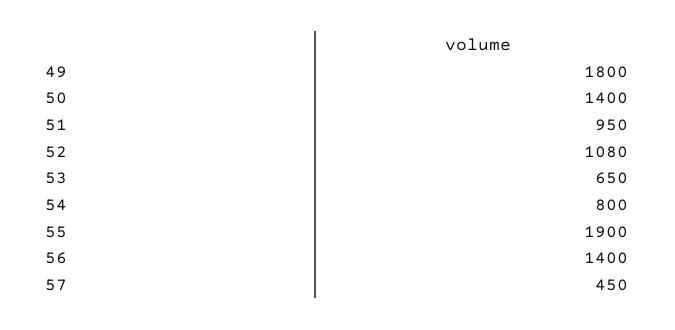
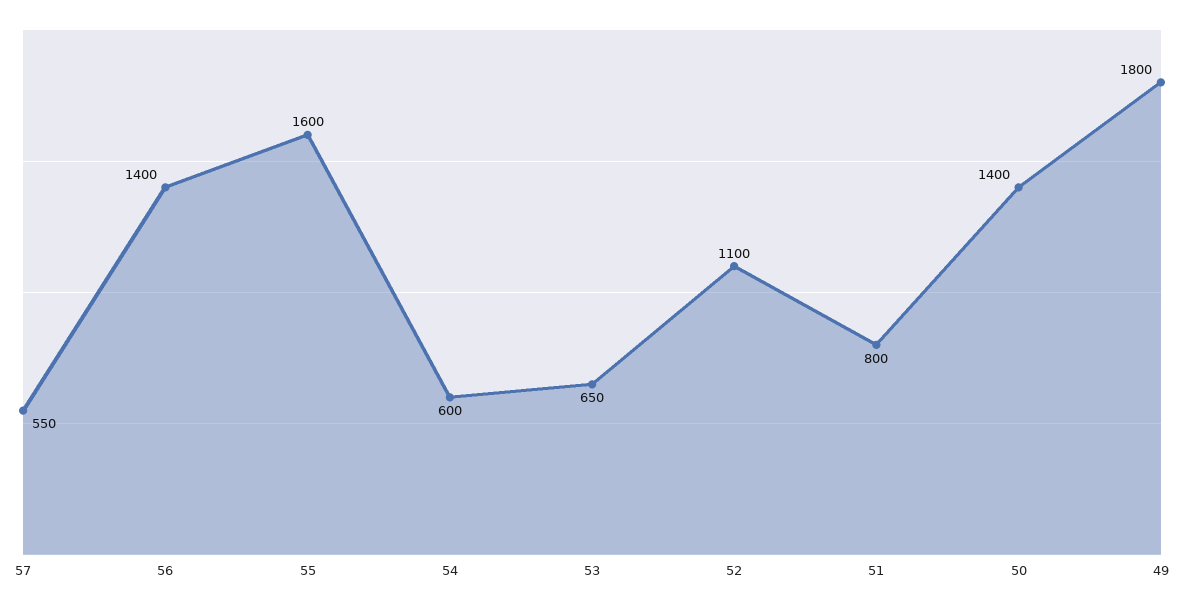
  {
    "49": 1800,
    "50": 1400,
-   "51": 950,
+   "51": 800,
-   "52": 1080,
+   "52": 1100,
    "53": 650,
-   "54": 800,
+   "54": 600,
-   "55": 1900,
+   "55": 1600,
    "56": 1400,
-   "57": 450
+   "57": 550
  }

